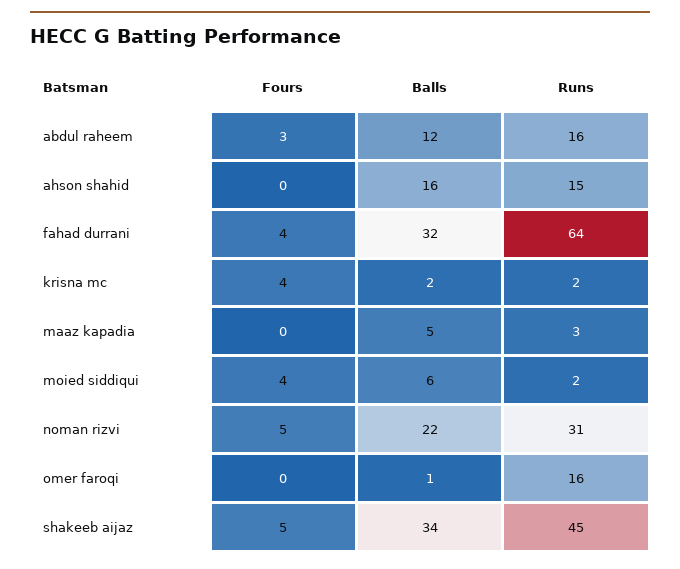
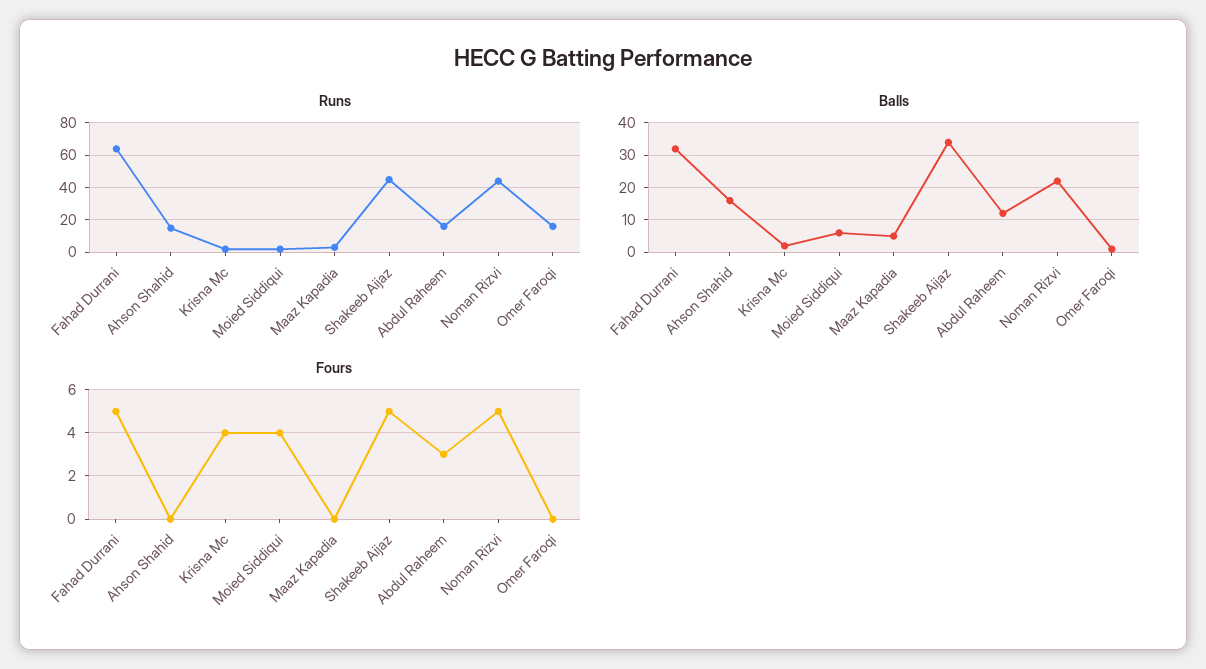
  {
    "Fours": {
      "abdul raheem": 3,
      "ahson shahid": 0,
-     "fahad durrani": 4,
+     "fahad durrani": 5,
      "krisna mc": 4,
      "maaz kapadia": 0,
      "moied siddiqui": 4,
      "noman rizvi": 5,
      "omer faroqi": 0,
      "shakeeb aijaz": 5
    },
    "Balls": {
      "abdul raheem": 12,
      "ahson shahid": 16,
      "fahad durrani": 32,
      "krisna mc": 2,
      "maaz kapadia": 5,
      "moied siddiqui": 6,
      "noman rizvi": 22,
      "omer faroqi": 1,
      "shakeeb aijaz": 34
    },
    "Runs": {
      "abdul raheem": 16,
      "ahson shahid": 15,
      "fahad durrani": 64,
      "krisna mc": 2,
      "maaz kapadia": 3,
      "moied siddiqui": 2,
-     "noman rizvi": 31,
+     "noman rizvi": 45,
      "omer faroqi": 16,
      "shakeeb aijaz": 45
    }
  }

